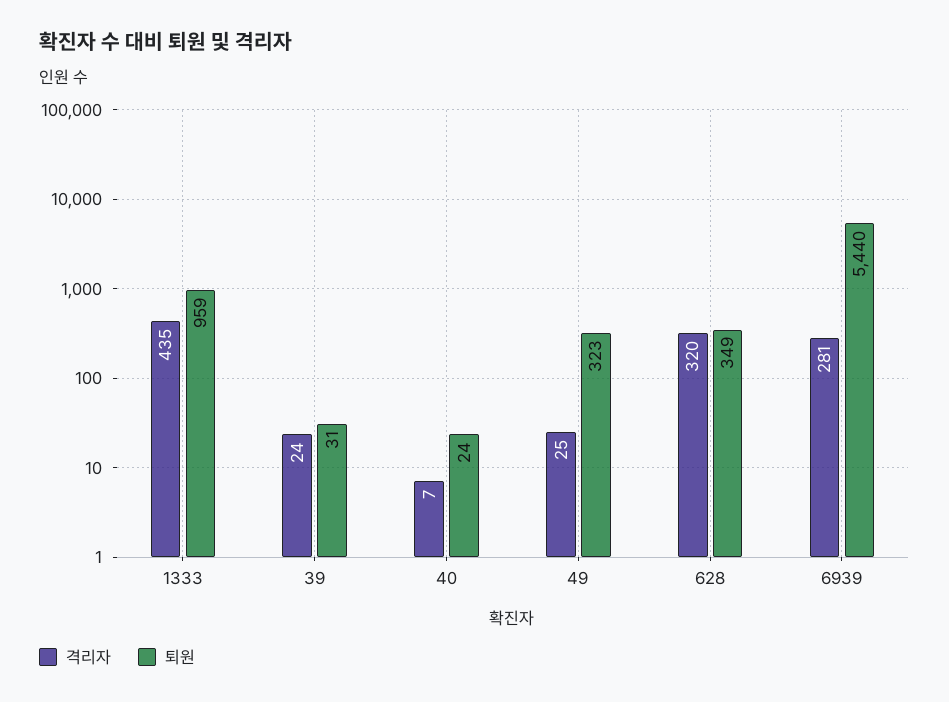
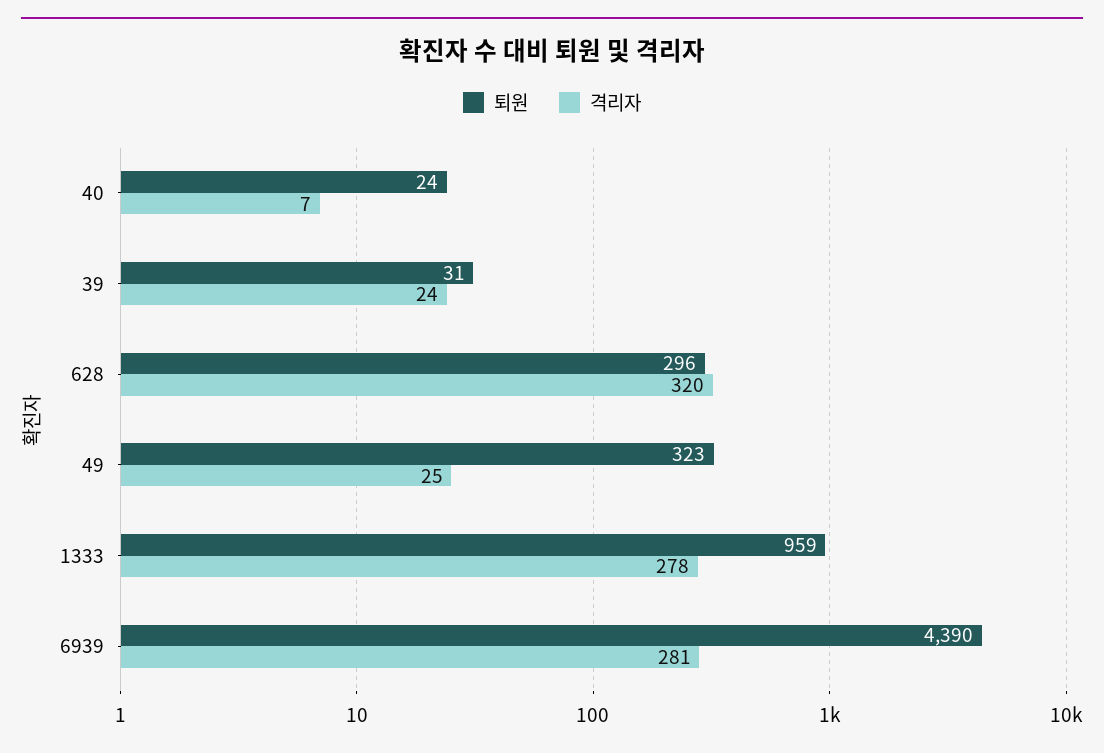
  {
    "격리자": {
-     "1333": 435,
+     "1333": 278,
      "39": 24,
      "40": 7,
      "49": 25,
      "628": 320,
      "6939": 281
    },
    "퇴원": {
      "1333": 959,
      "39": 31,
      "40": 24,
      "49": 323,
-     "628": 349,
+     "628": 296,
-     "6939": 5440
+     "6939": 4390
    }
  }

